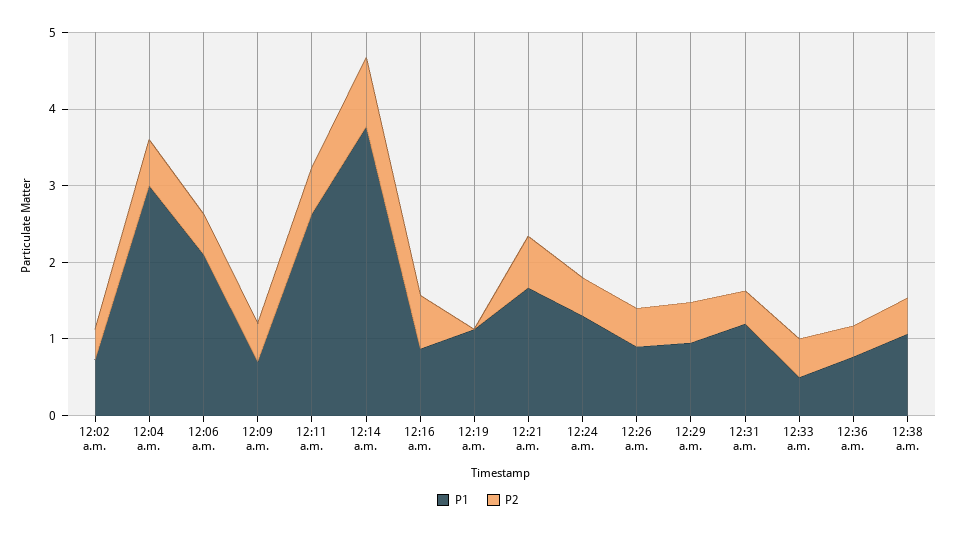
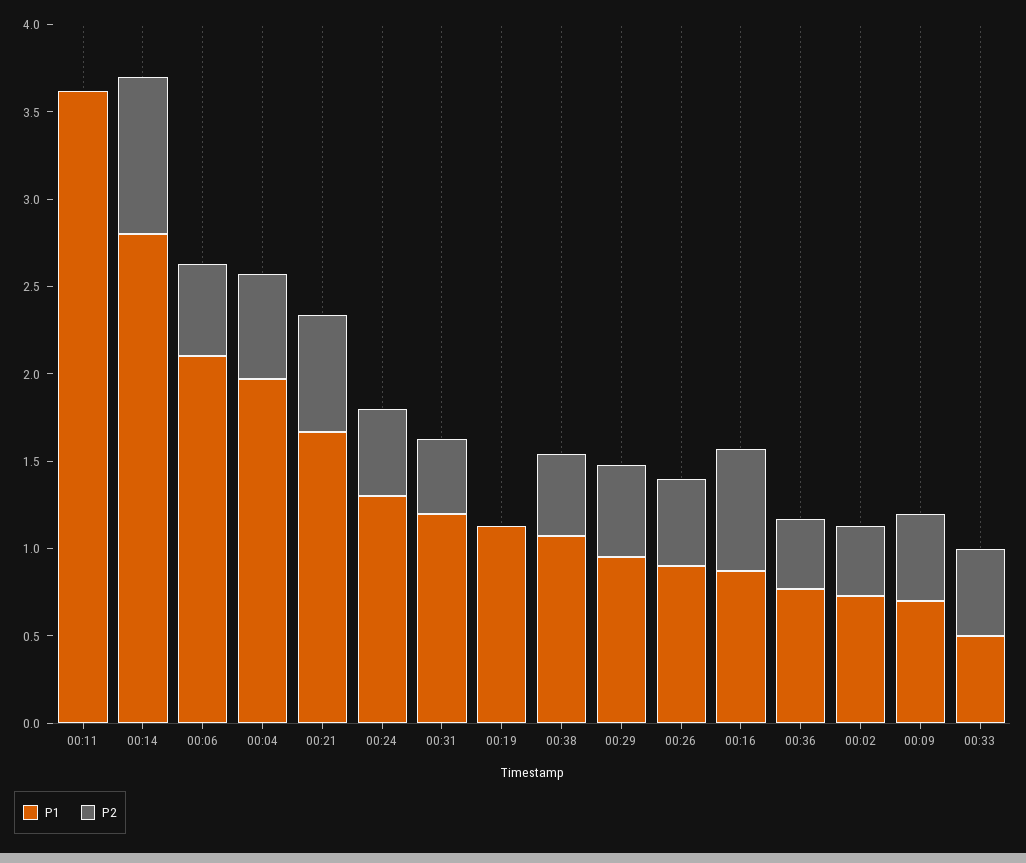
  {
    "P1": {
      "12:02 a.m.": 0.7,
-     "12:04 a.m.": 3,
+     "12:04 a.m.": 2,
      "12:06 a.m.": 2.1,
      "12:09 a.m.": 0.7,
-     "12:11 a.m.": 2.6,
+     "12:11 a.m.": 3.6,
-     "12:14 a.m.": 3.8,
+     "12:14 a.m.": 2.8,
      "12:16 a.m.": 0.9,
      "12:19 a.m.": 1.1,
      "12:21 a.m.": 1.7,
      "12:24 a.m.": 1.3,
      "12:26 a.m.": 0.9,
      "12:29 a.m.": 1,
      "12:31 a.m.": 1.2,
      "12:33 a.m.": 0.5,
      "12:36 a.m.": 0.8,
      "12:38 a.m.": 1.1
    },
    "P2": {
      "12:02 a.m.": 0.4,
      "12:04 a.m.": 0.6,
      "12:06 a.m.": 0.5,
      "12:09 a.m.": 0.5,
-     "12:11 a.m.": 0.6,
+     "12:11 a.m.": 0,
      "12:14 a.m.": 0.9,
      "12:16 a.m.": 0.7,
      "12:19 a.m.": 0,
      "12:21 a.m.": 0.7,
      "12:24 a.m.": 0.5,
      "12:26 a.m.": 0.5,
      "12:29 a.m.": 0.5,
      "12:31 a.m.": 0.4,
      "12:33 a.m.": 0.5,
      "12:36 a.m.": 0.4,
      "12:38 a.m.": 0.5
    }
  }

